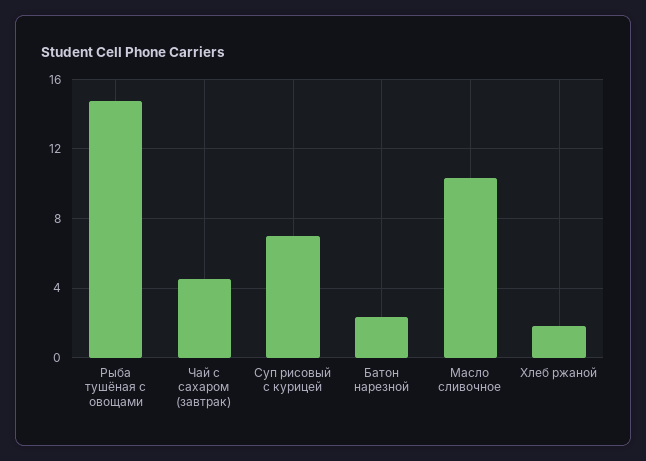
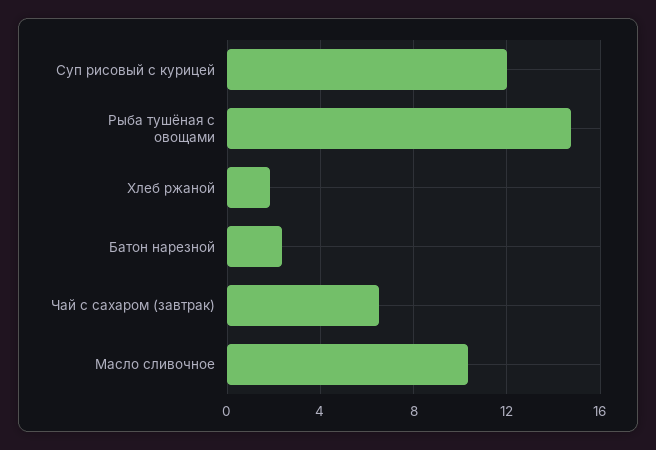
  {
    "Рыба тушёная с овощами": 14.5,
-   "Чай с сахаром (завтрак)": 4.5,
+   "Чай с сахаром (завтрак)": 6.5,
-   "Суп рисовый с курицей": 7,
+   "Суп рисовый с курицей": 12,
    "Батон нарезной": 2.5,
    "Масло сливочное": 10.5,
    "Хлеб ржаной": 2
  }

